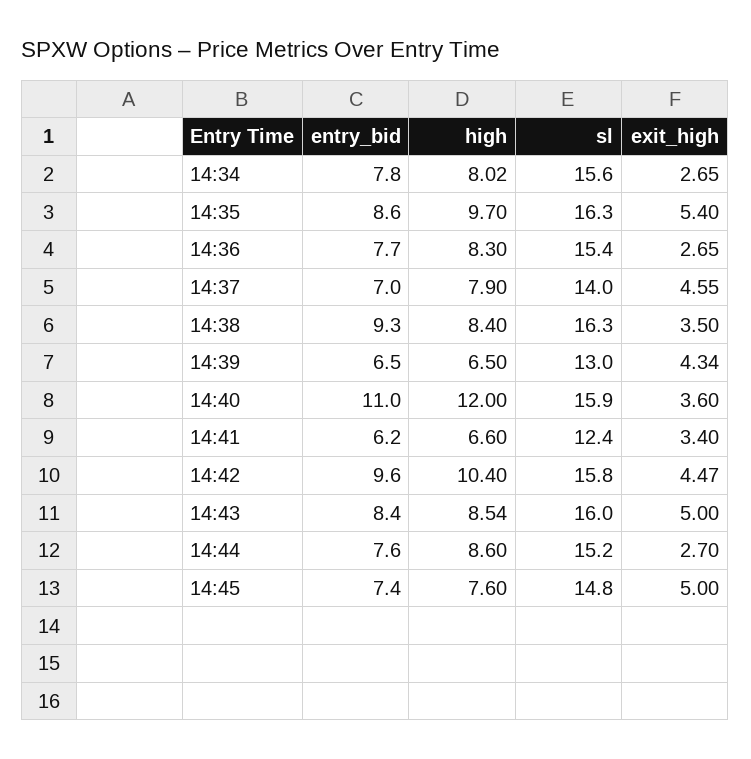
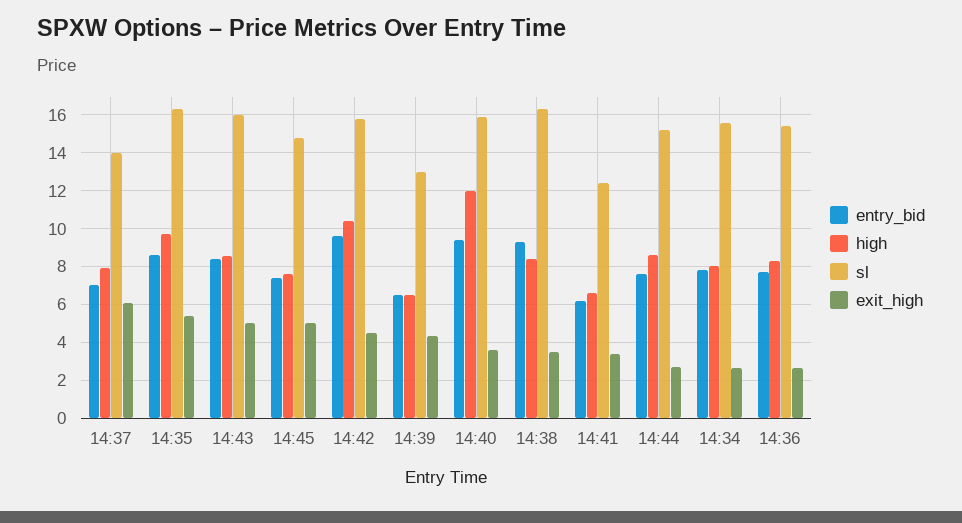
  {
    "entry_bid": {
      "14:34": 7.8,
      "14:35": 8.6,
      "14:36": 7.7,
      "14:37": 7,
      "14:38": 9.3,
      "14:39": 6.5,
-     "14:40": 11,
+     "14:40": 9.5,
      "14:41": 6.2,
      "14:42": 9.6,
      "14:43": 8.4,
      "14:44": 7.6,
      "14:45": 7.4
    },
    "high": {
      "14:34": 8.02,
      "14:35": 9.7,
      "14:36": 8.3,
      "14:37": 7.9,
      "14:38": 8.4,
      "14:39": 6.5,
      "14:40": 12,
      "14:41": 6.6,
      "14:42": 10.4,
      "14:43": 8.54,
      "14:44": 8.6,
      "14:45": 7.6
    },
    "sl": {
      "14:34": 15.6,
      "14:35": 16.3,
      "14:36": 15.4,
      "14:37": 14,
      "14:38": 16.3,
      "14:39": 13,
      "14:40": 15.9,
      "14:41": 12.4,
      "14:42": 15.8,
      "14:43": 16,
      "14:44": 15.2,
      "14:45": 14.8
    },
    "exit_high": {
      "14:34": 2.65,
      "14:35": 5.4,
      "14:36": 2.65,
-     "14:37": 4.55,
+     "14:37": 6,
      "14:38": 3.5,
      "14:39": 4.34,
      "14:40": 3.6,
      "14:41": 3.4,
      "14:42": 4.47,
      "14:43": 5,
      "14:44": 2.7,
      "14:45": 5
    }
  }

